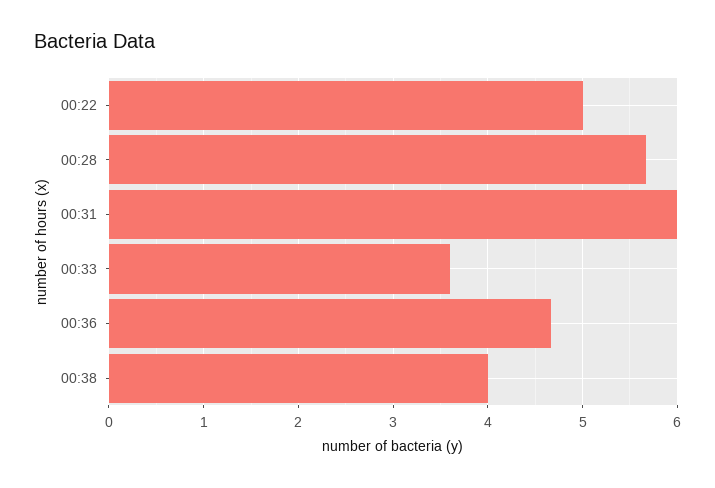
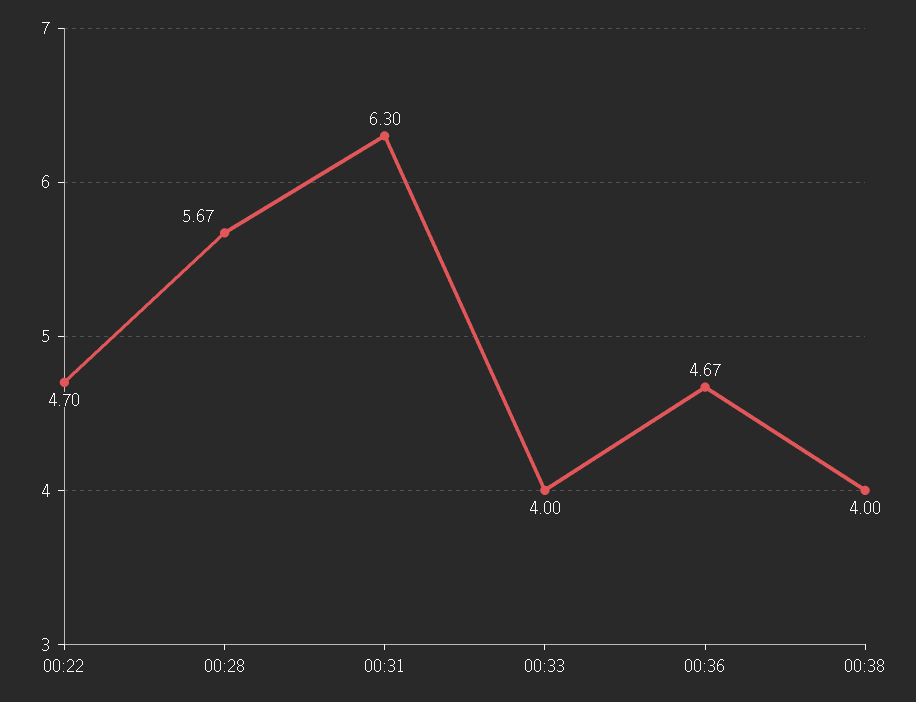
  {
-   "00:22": 5,
+   "00:22": 4.7,
    "00:28": 5.67,
-   "00:31": 6,
+   "00:31": 6.3,
-   "00:33": 3.6,
+   "00:33": 4,
    "00:36": 4.67,
    "00:38": 4
  }

